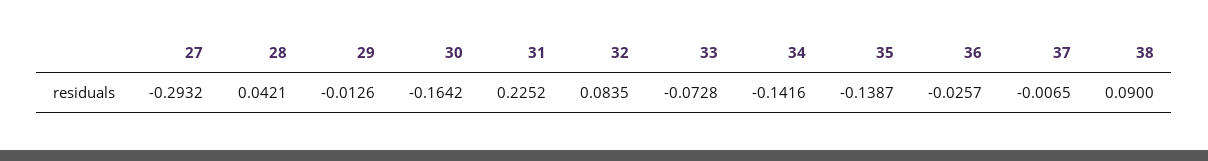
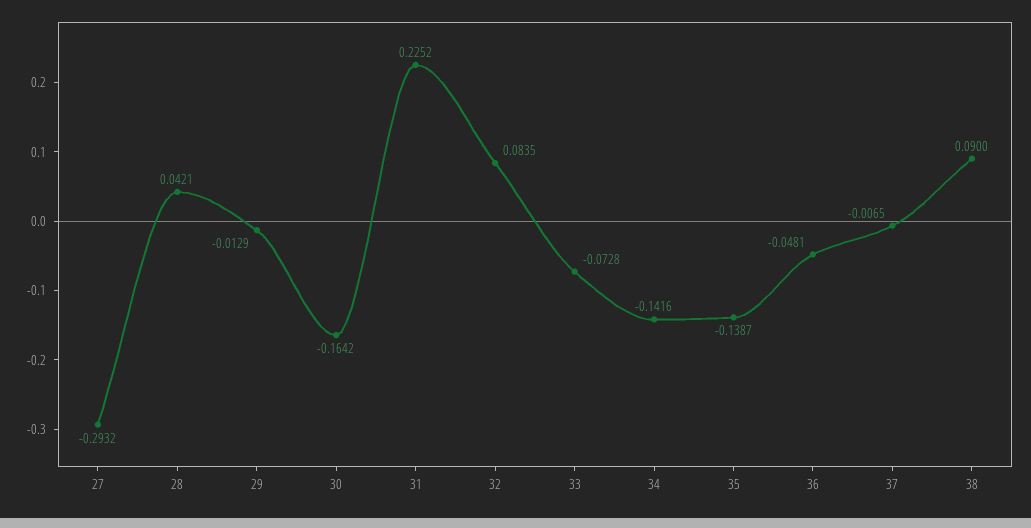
  {
    "27": -0.2932,
    "28": 0.0421,
-   "29": -0.0126,
+   "29": -0.0129,
    "30": -0.1642,
    "31": 0.2252,
    "32": 0.0835,
    "33": -0.0728,
    "34": -0.1416,
    "35": -0.1387,
-   "36": -0.0257,
+   "36": -0.0481,
    "37": -0.0065,
    "38": 0.09
  }

